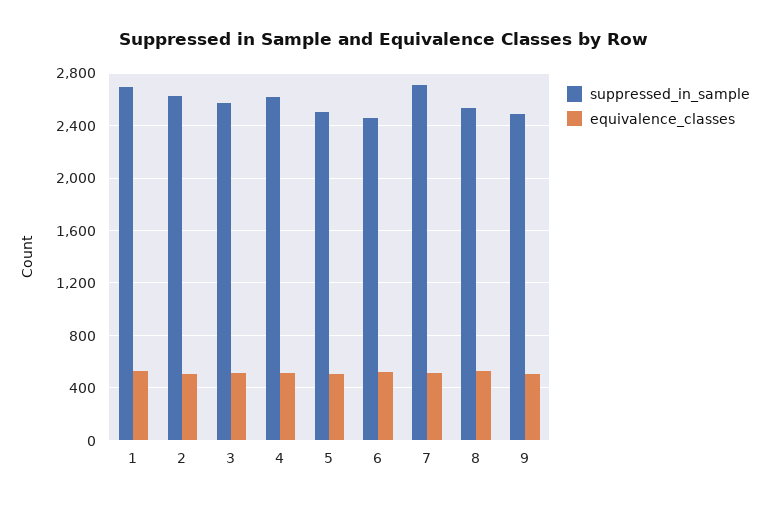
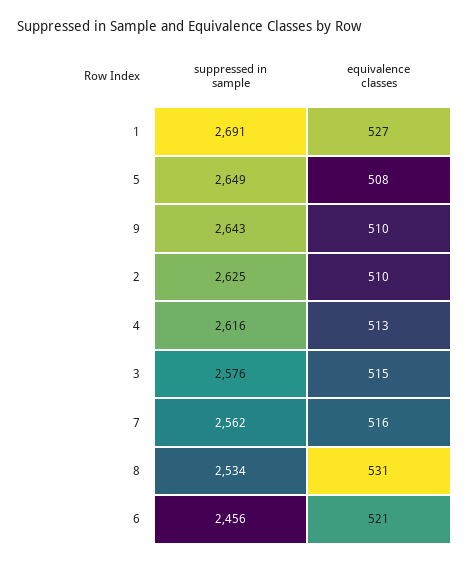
  {
    "suppressed_in_sample": {
      "1": 2691,
      "2": 2625,
      "3": 2576,
      "4": 2616,
-     "5": 2500,
+     "5": 2649,
      "6": 2456,
-     "7": 2700,
+     "7": 2562,
      "8": 2534,
-     "9": 2500
+     "9": 2643
    },
    "equivalence_classes": {
      "1": 527,
      "2": 510,
      "3": 515,
      "4": 513,
      "5": 508,
      "6": 521,
      "7": 516,
      "8": 531,
      "9": 510
    }
  }

